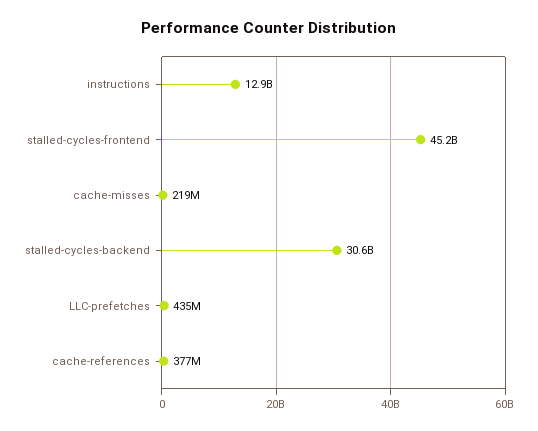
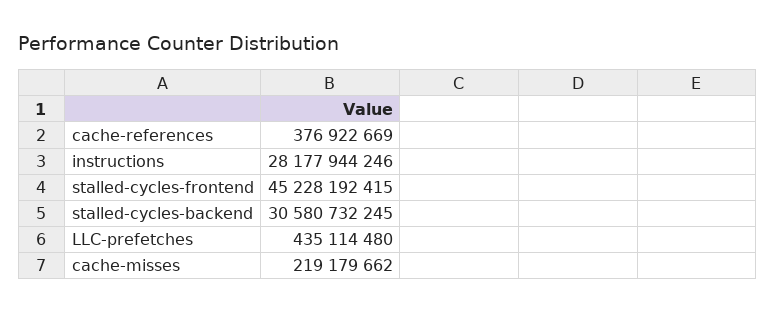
  {
-   "instructions": 12900000000,
+   "instructions": 28177944246,
    "stalled-cycles-frontend": 45228192415,
    "cache-misses": 219179662,
    "stalled-cycles-backend": 30580732245,
    "LLC-prefetches": 435114480,
    "cache-references": 376922669
  }

